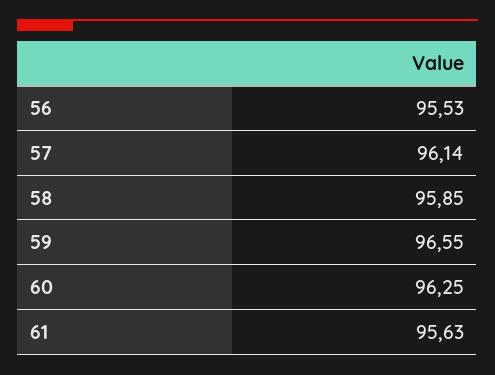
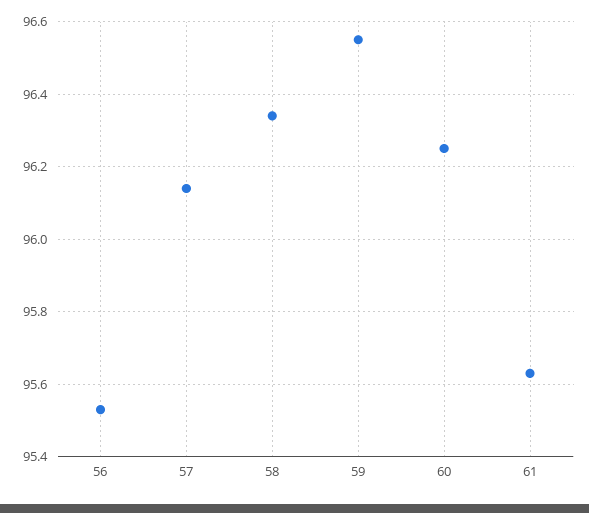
  {
    "56": 95.53,
    "57": 96.14,
-   "58": 95.85,
+   "58": 96.35,
    "59": 96.55,
    "60": 96.25,
    "61": 95.63
  }

